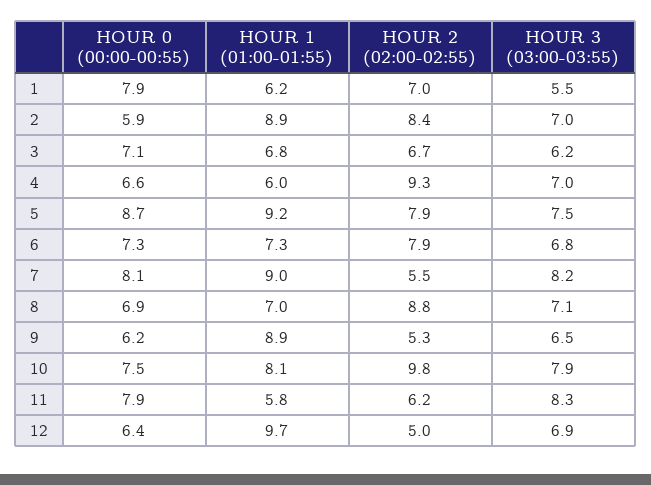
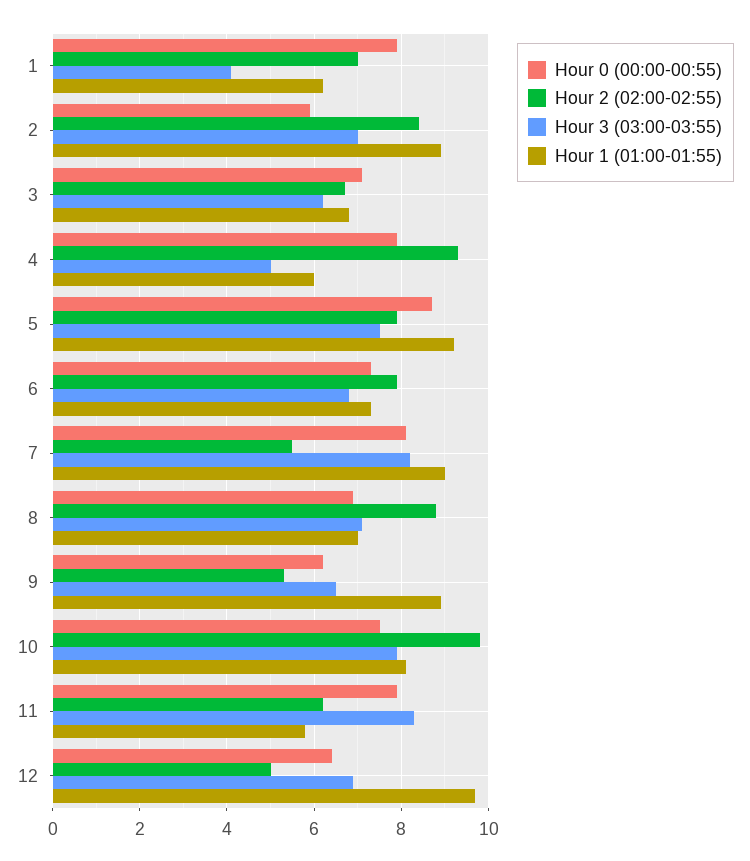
  {
    "HOUR 0 (00:00-00:55)": {
      "1": 7.9,
      "2": 5.9,
      "3": 7.1,
-     "4": 6.6,
+     "4": 8,
      "5": 8.7,
      "6": 7.3,
      "7": 8.1,
      "8": 6.9,
      "9": 6.2,
      "10": 7.5,
      "11": 7.9,
      "12": 6.4
    },
    "HOUR 1 (01:00-01:55)": {
      "1": 6.2,
      "2": 8.9,
      "3": 6.8,
      "4": 6,
      "5": 9.2,
      "6": 7.3,
      "7": 9,
      "8": 7,
      "9": 8.9,
      "10": 8.1,
      "11": 5.8,
      "12": 9.7
    },
    "HOUR 2 (02:00-02:55)": {
      "1": 7,
      "2": 8.4,
      "3": 6.7,
      "4": 9.3,
      "5": 7.9,
      "6": 7.9,
      "7": 5.5,
      "8": 8.8,
      "9": 5.3,
      "10": 9.8,
      "11": 6.2,
      "12": 5
    },
    "HOUR 3 (03:00-03:55)": {
-     "1": 5.5,
+     "1": 4,
      "2": 7,
      "3": 6.2,
-     "4": 7,
+     "4": 5,
      "5": 7.5,
      "6": 6.8,
      "7": 8.2,
      "8": 7.1,
      "9": 6.5,
      "10": 7.9,
      "11": 8.3,
      "12": 6.9
    }
  }

